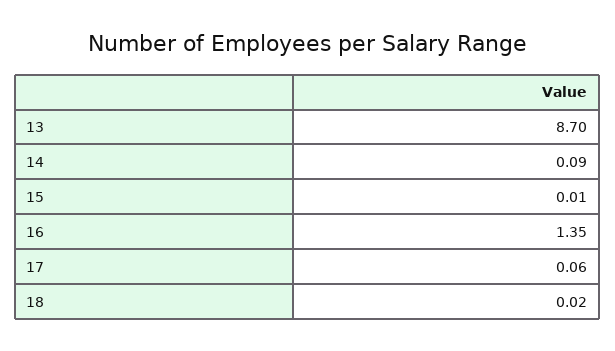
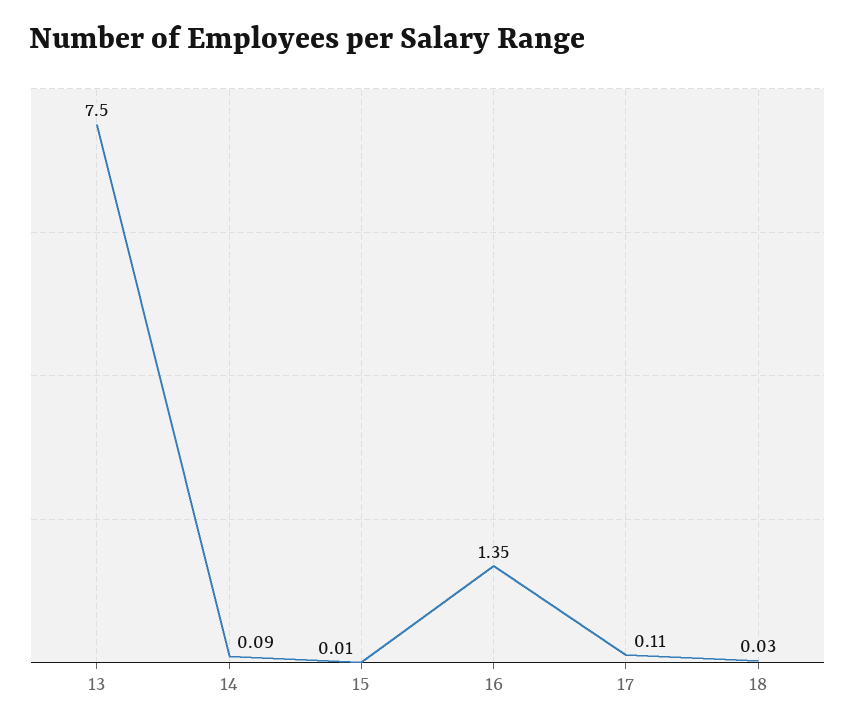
  {
-   "13": 8.7,
+   "13": 7.5,
    "14": 0.09,
    "15": 0.01,
    "16": 1.35,
-   "17": 0.06,
+   "17": 0.11,
-   "18": 0.02
+   "18": 0.03
  }

